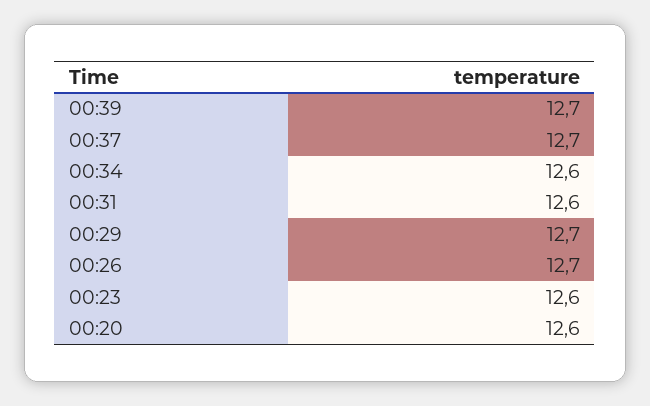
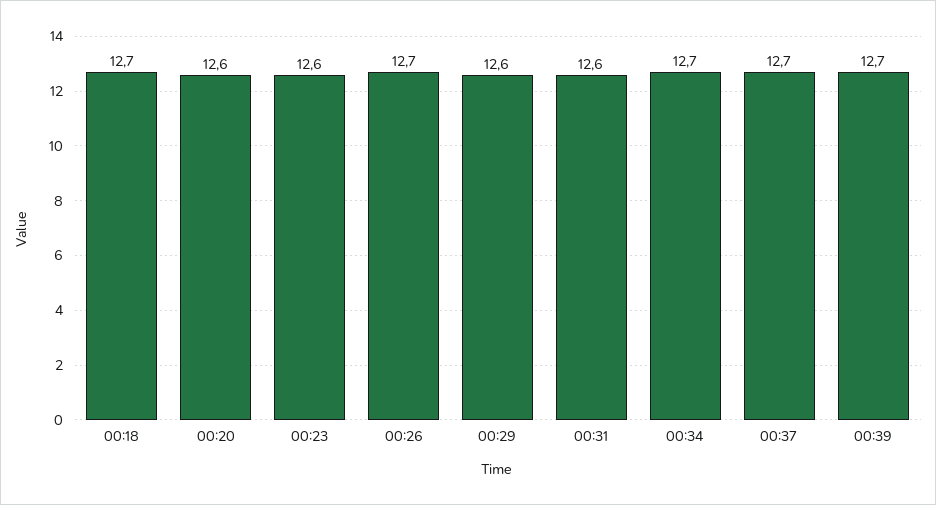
  {
    "00:39": 12.7,
    "00:37": 12.7,
-   "00:34": 12.6,
+   "00:34": 12.7,
    "00:31": 12.6,
-   "00:29": 12.7,
+   "00:29": 12.6,
    "00:26": 12.7,
    "00:23": 12.6,
-   "00:20": 12.6
+   "00:20": 12.6,
+   "00:18": 12.7
  }

